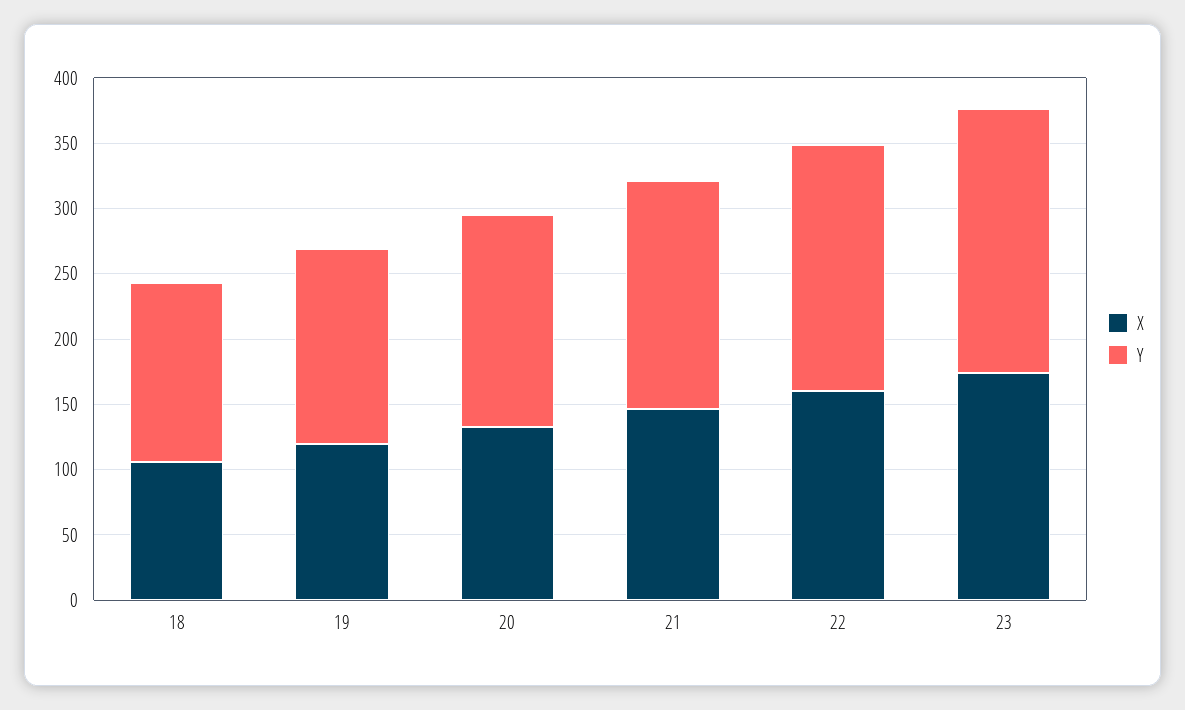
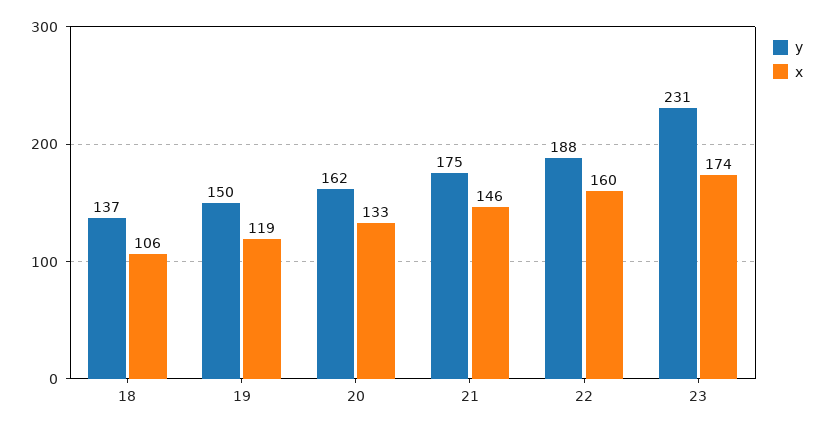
  {
    "X": {
      "18": 106,
      "19": 119,
      "20": 133,
      "21": 146,
      "22": 160,
      "23": 174
    },
    "Y": {
      "18": 137,
      "19": 150,
      "20": 162,
      "21": 175,
      "22": 188,
-     "23": 200
+     "23": 231
    }
  }

